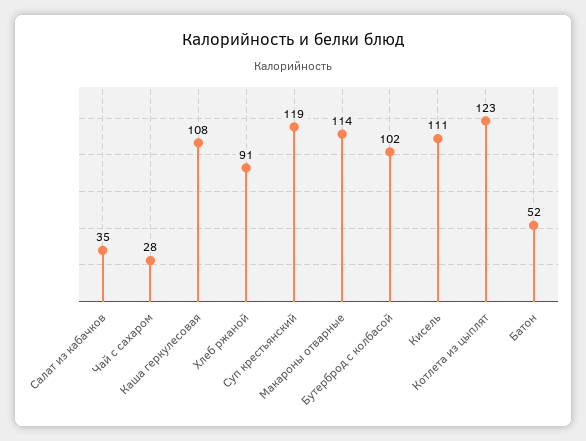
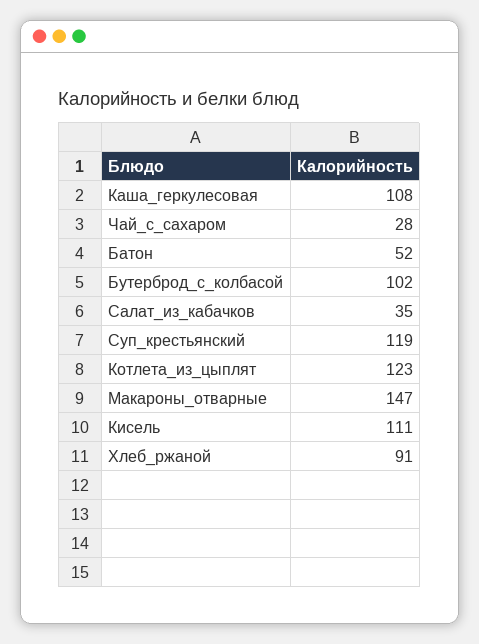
  {
    "Салат из кабачков": 35,
    "Чай с сахаром": 28,
    "Каша геркулесовая": 108,
    "Хлеб ржаной": 91,
    "Суп крестьянский": 119,
-   "Макароны отварные": 114,
+   "Макароны отварные": 147,
    "Бутерброд с колбасой": 102,
    "Кисель": 111,
    "Котлета из цыплят": 123,
    "Батон": 52
  }

